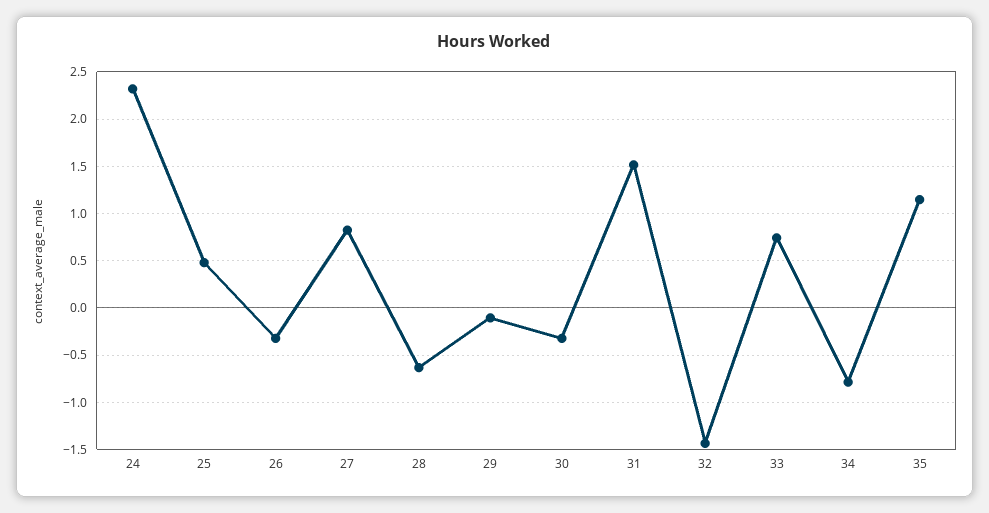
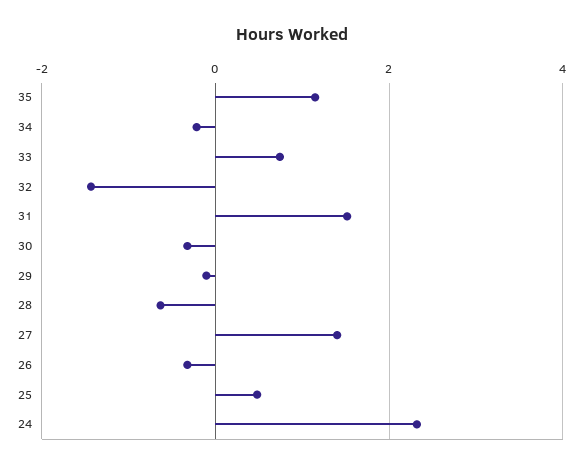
  {
    "24": 2.3,
    "25": 0.5,
    "26": -0.3,
-   "27": 0.8,
+   "27": 1.4,
    "28": -0.6,
    "29": -0.1,
    "30": -0.3,
    "31": 1.5,
    "32": -1.4,
    "33": 0.7,
-   "34": -0.8,
+   "34": -0.2,
    "35": 1.1
  }

